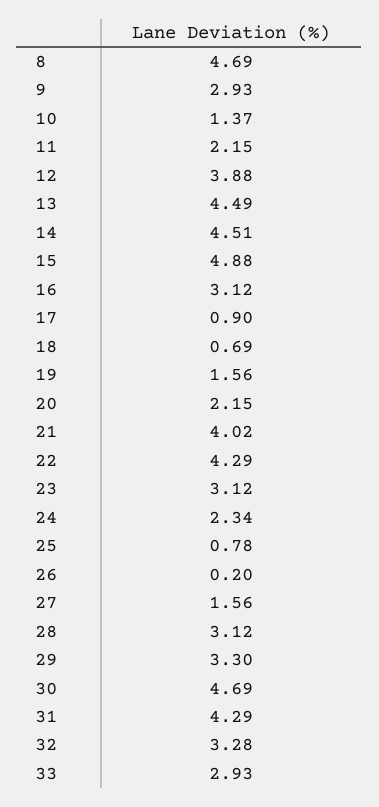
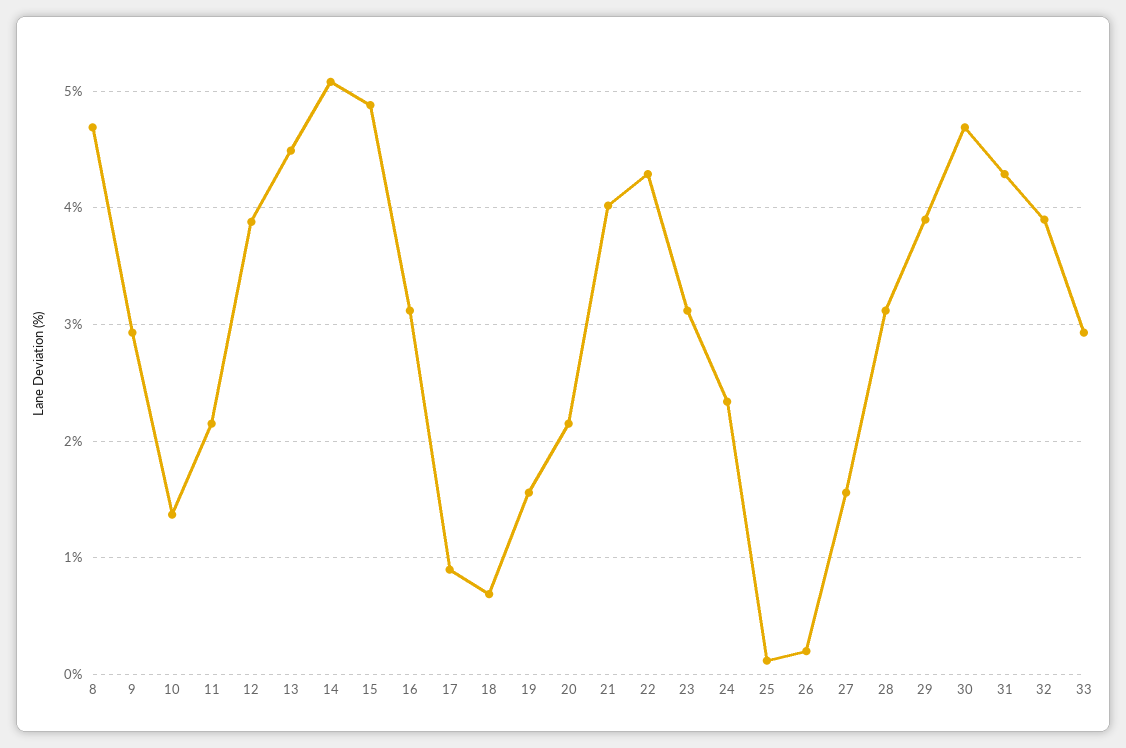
  {
    "8": 4.69,
    "9": 2.93,
    "10": 1.37,
    "11": 2.15,
    "12": 3.88,
    "13": 4.49,
-   "14": 4.51,
+   "14": 5.1,
    "15": 4.88,
    "16": 3.12,
    "17": 0.9,
    "18": 0.69,
    "19": 1.56,
    "20": 2.15,
    "21": 4.02,
    "22": 4.29,
    "23": 3.12,
    "24": 2.34,
-   "25": 0.78,
+   "25": 0.1,
    "26": 0.2,
    "27": 1.56,
    "28": 3.12,
-   "29": 3.3,
+   "29": 3.9,
    "30": 4.69,
    "31": 4.29,
-   "32": 3.28,
+   "32": 3.9,
    "33": 2.93
  }

